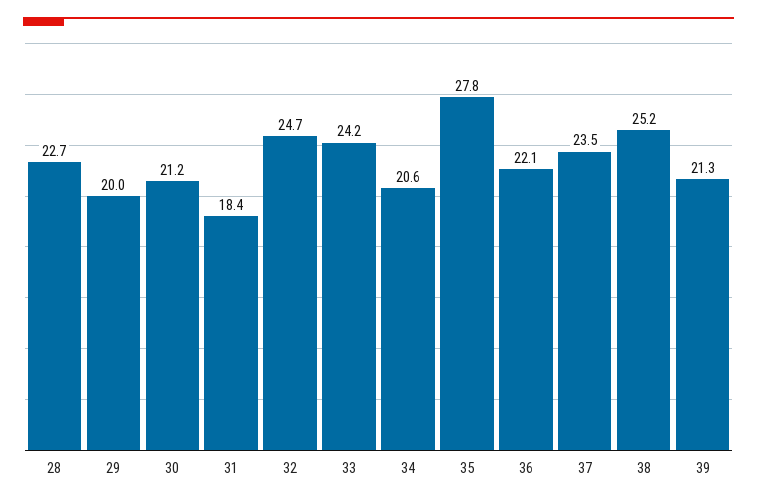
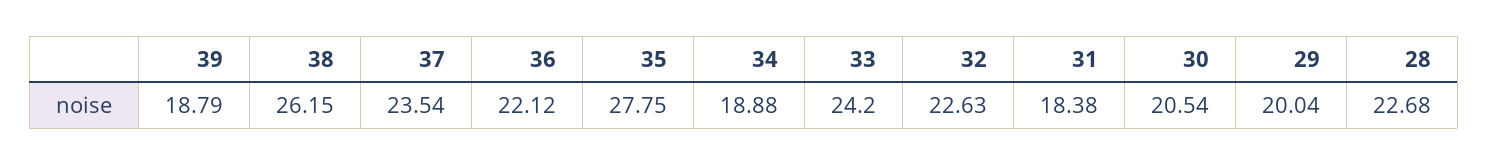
  {
    "28": 22.68,
    "29": 20.04,
-   "30": 21.2,
+   "30": 20.54,
    "31": 18.38,
-   "32": 24.7,
+   "32": 22.63,
    "33": 24.2,
-   "34": 20.6,
+   "34": 18.88,
    "35": 27.75,
    "36": 22.12,
    "37": 23.54,
-   "38": 25.2,
+   "38": 26.15,
-   "39": 21.3
+   "39": 18.79
  }

